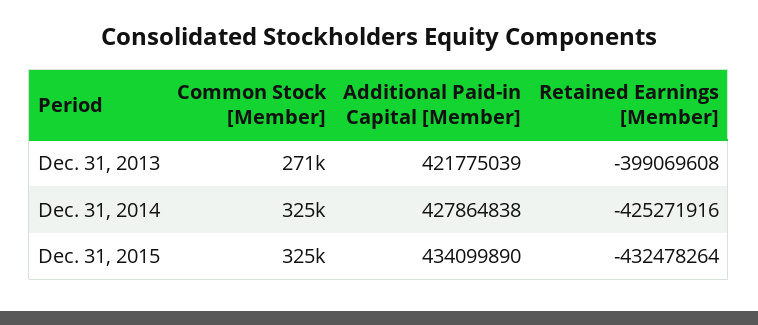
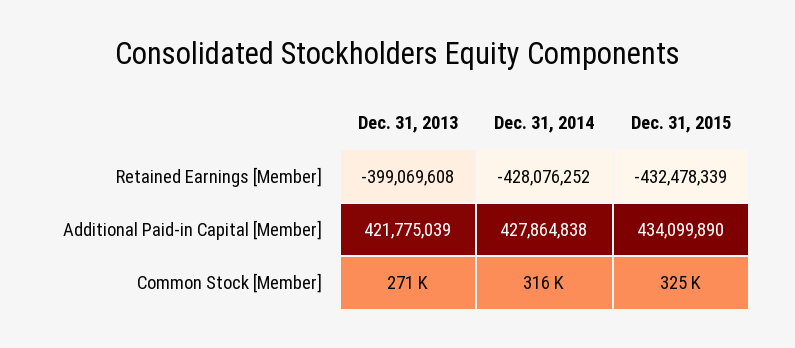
  {
    "Common Stock [Member]": {
      "Dec. 31, 2013": 271000,
-     "Dec. 31, 2014": 325000,
+     "Dec. 31, 2014": 316000,
      "Dec. 31, 2015": 325000
    },
    "Additional Paid-in Capital [Member]": {
      "Dec. 31, 2013": 421775039,
      "Dec. 31, 2014": 427864838,
      "Dec. 31, 2015": 434099890
    },
    "Retained Earnings [Member]": {
      "Dec. 31, 2013": -399069608,
-     "Dec. 31, 2014": -425271916,
+     "Dec. 31, 2014": -428076252,
-     "Dec. 31, 2015": -432478264
+     "Dec. 31, 2015": -432478339
    }
  }

